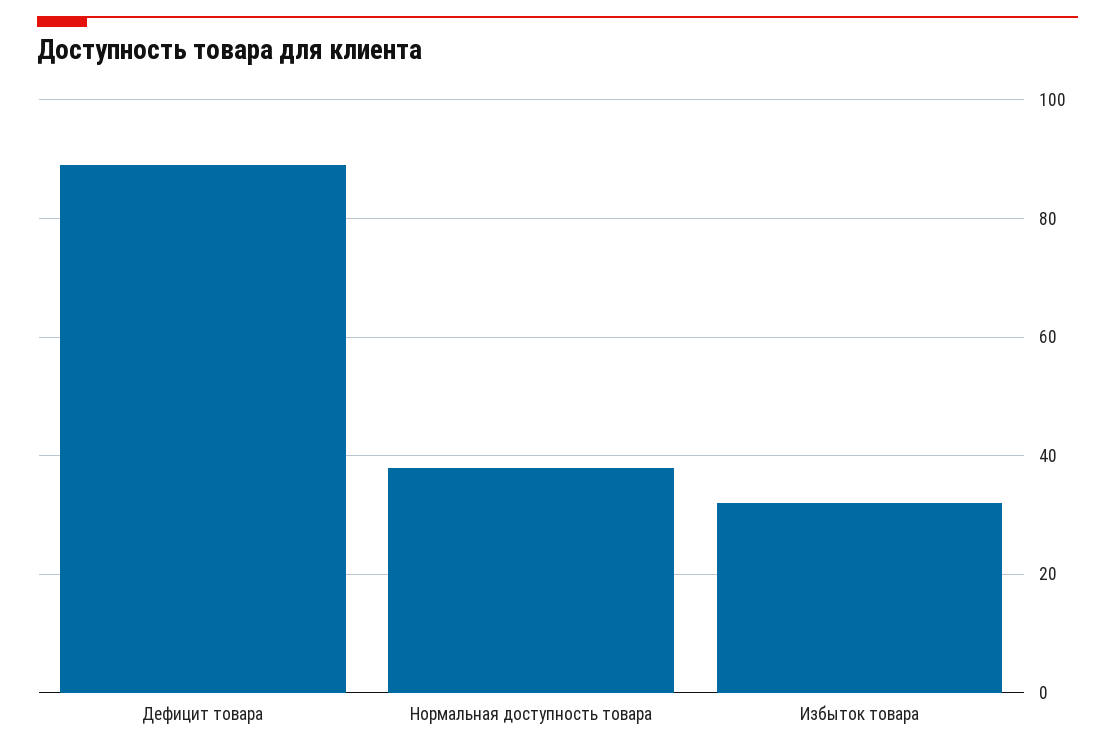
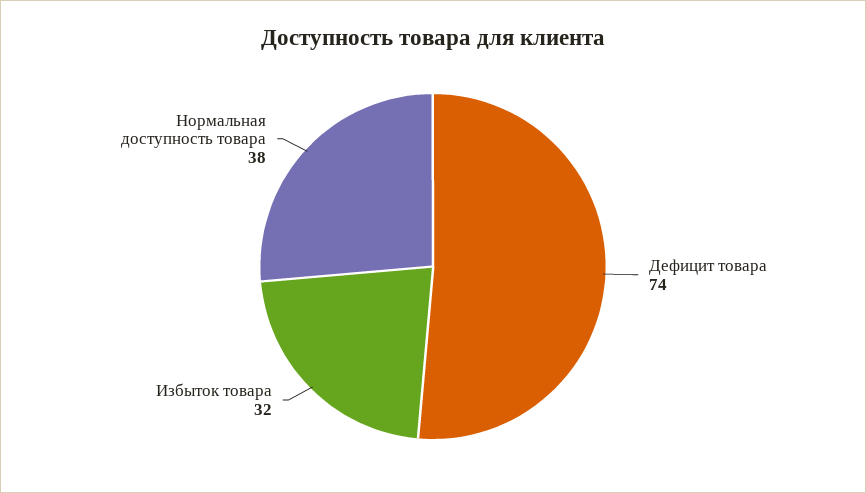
  {
-   "Дефицит товара": 90,
+   "Дефицит товара": 74,
    "Нормальная доступность товара": 38,
    "Избыток товара": 32
  }

